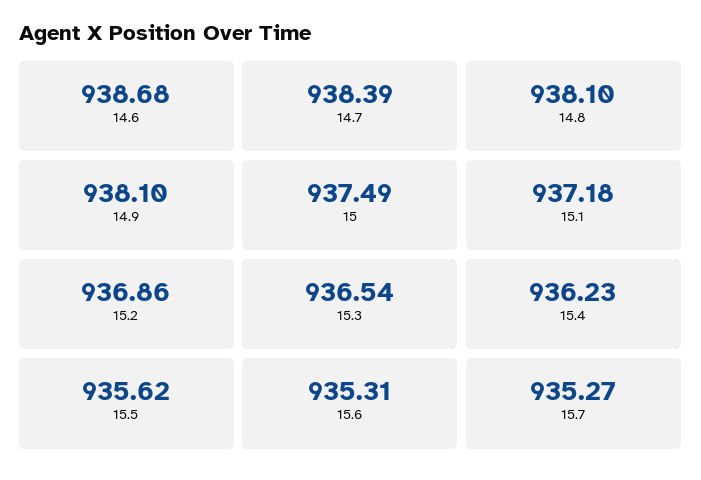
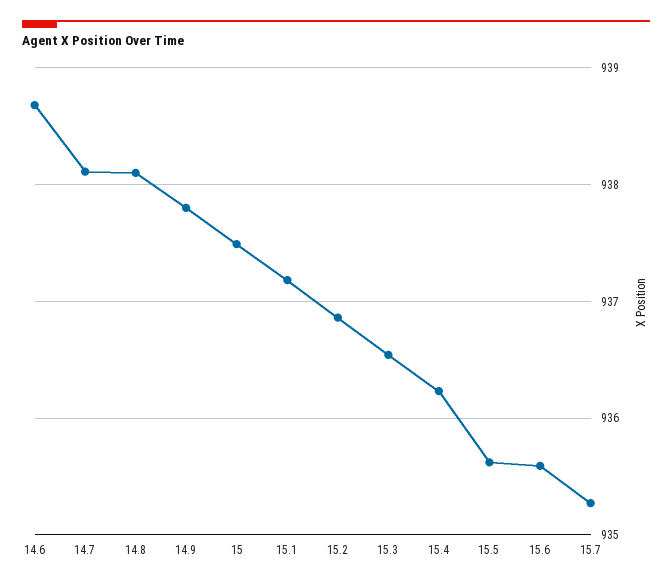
  {
    "14.6": 938.68,
-   "14.7": 938.39,
+   "14.7": 938.1,
    "14.8": 938.1,
-   "14.9": 938.1,
+   "14.9": 937.8,
    "15": 937.49,
    "15.1": 937.18,
    "15.2": 936.86,
    "15.3": 936.54,
    "15.4": 936.23,
    "15.5": 935.62,
-   "15.6": 935.31,
+   "15.6": 935.6,
    "15.7": 935.27
  }

